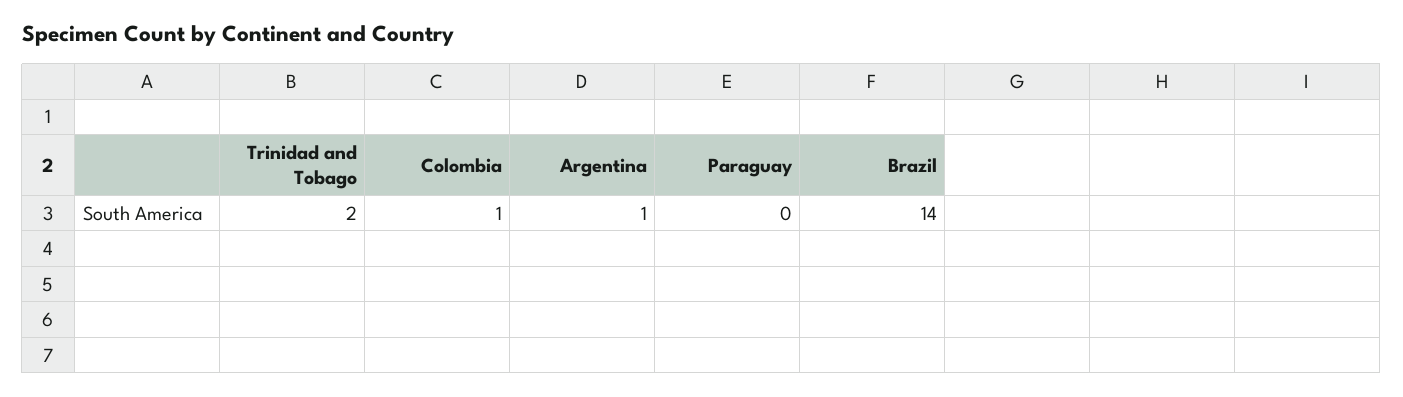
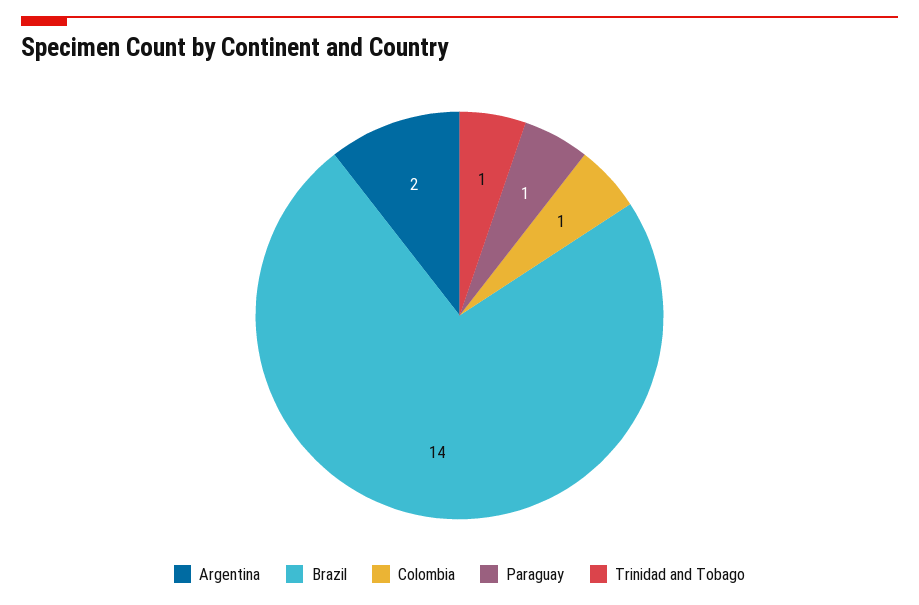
  {
-   "Trinidad and Tobago": 2,
+   "Trinidad and Tobago": 1,
    "Colombia": 1,
-   "Argentina": 1,
+   "Argentina": 2,
-   "Paraguay": 0,
+   "Paraguay": 1,
    "Brazil": 14
  }

